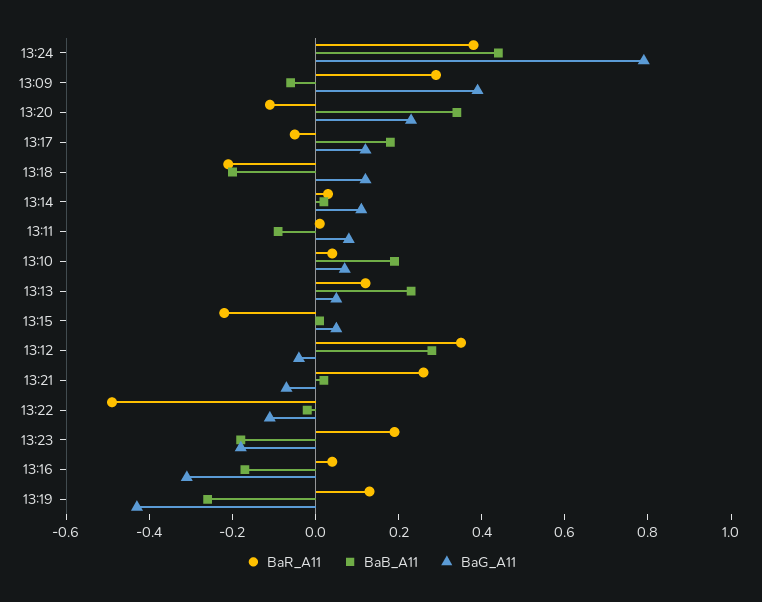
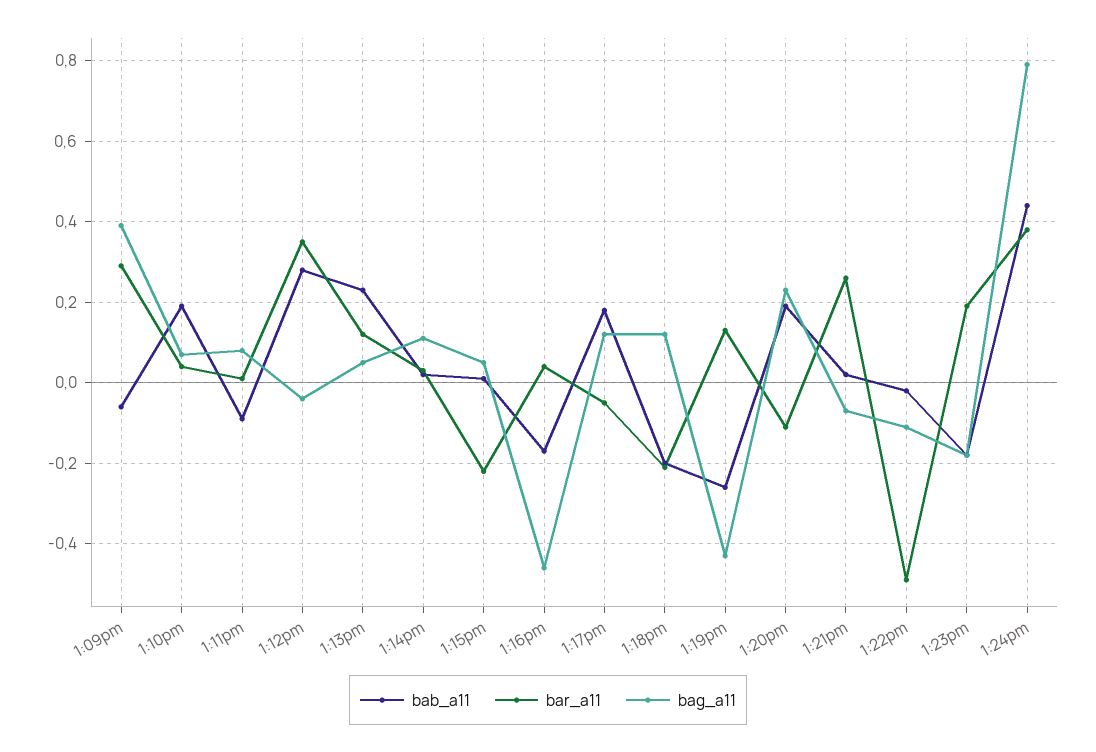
  {
    "BaR_A11": {
      "13:24": 0.4,
      "13:09": 0.3,
      "13:20": -0.1,
      "13:17": -0.05,
      "13:18": -0.2,
      "13:14": 0.05,
      "13:11": 0,
      "13:10": 0.05,
      "13:13": 0.1,
      "13:15": -0.2,
      "13:12": 0.35,
      "13:21": 0.25,
      "13:22": -0.5,
      "13:23": 0.2,
      "13:16": 0.05,
      "13:19": 0.15
    },
    "BaB_A11": {
      "13:24": 0.45,
      "13:09": -0.05,
-     "13:20": 0.35,
+     "13:20": 0.2,
      "13:17": 0.2,
      "13:18": -0.2,
      "13:14": 0,
      "13:11": -0.1,
      "13:10": 0.2,
      "13:13": 0.25,
      "13:15": 0,
      "13:12": 0.3,
      "13:21": 0,
      "13:22": 0,
      "13:23": -0.2,
      "13:16": -0.15,
      "13:19": -0.25
    },
    "BaG_A11": {
      "13:24": 0.8,
      "13:09": 0.4,
      "13:20": 0.25,
      "13:17": 0.1,
      "13:18": 0.1,
      "13:14": 0.1,
      "13:11": 0.1,
      "13:10": 0.05,
      "13:13": 0.05,
      "13:15": 0.05,
      "13:12": -0.05,
      "13:21": -0.05,
      "13:22": -0.1,
      "13:23": -0.2,
-     "13:16": -0.3,
+     "13:16": -0.45,
      "13:19": -0.45
    }
  }

